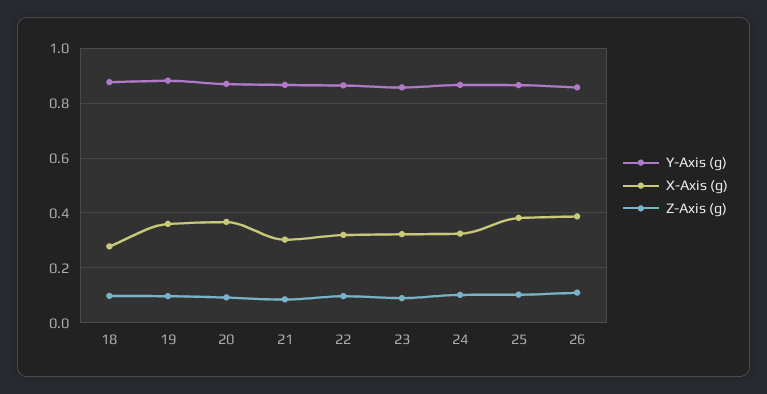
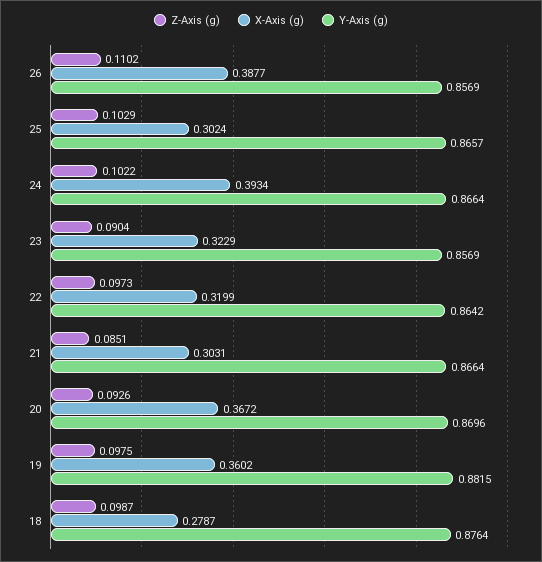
  {
    "Y-Axis (g)": {
      "18": 0.8764,
      "19": 0.8815,
      "20": 0.8696,
      "21": 0.8664,
      "22": 0.8642,
      "23": 0.8569,
      "24": 0.8664,
      "25": 0.8657,
      "26": 0.8569
    },
    "X-Axis (g)": {
      "18": 0.2787,
      "19": 0.3602,
      "20": 0.3672,
      "21": 0.3031,
      "22": 0.3199,
      "23": 0.3229,
-     "24": 0.325,
+     "24": 0.3934,
-     "25": 0.375,
+     "25": 0.3024,
      "26": 0.3877
    },
    "Z-Axis (g)": {
      "18": 0.0987,
      "19": 0.0975,
      "20": 0.0926,
      "21": 0.0851,
      "22": 0.0973,
      "23": 0.0904,
      "24": 0.1022,
      "25": 0.1029,
      "26": 0.1102
    }
  }

